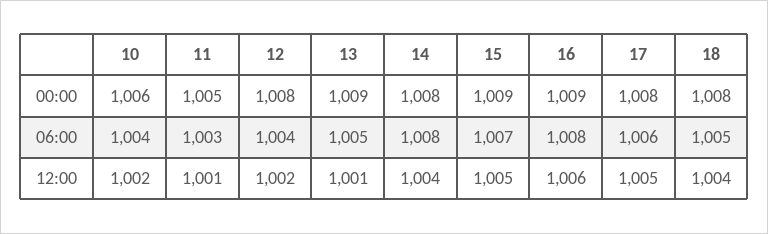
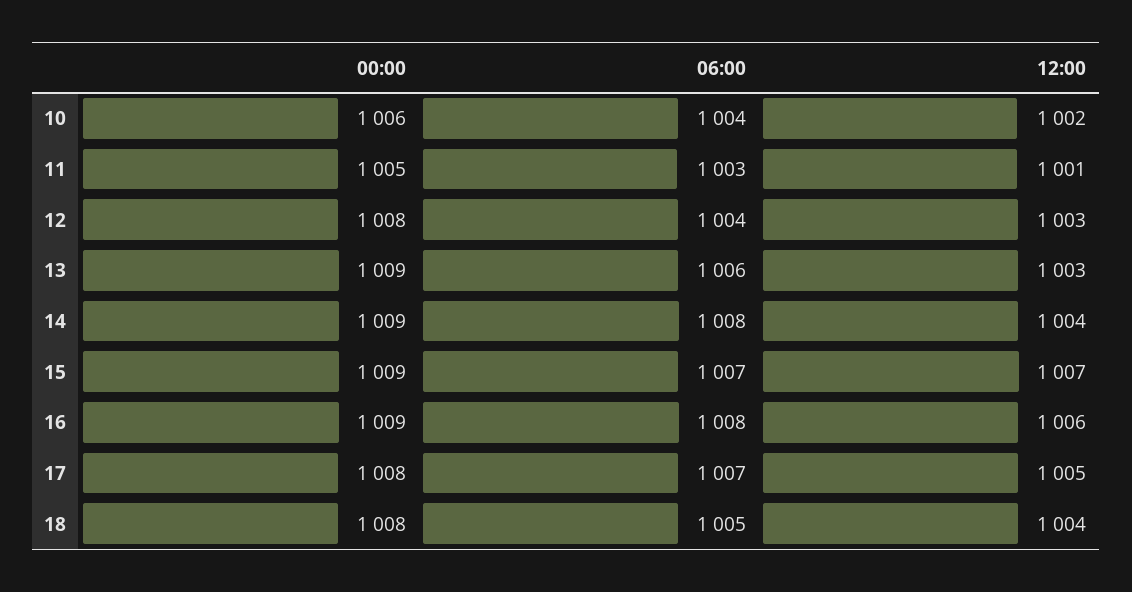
  {
    "10": {
      "00:00": 1006,
      "06:00": 1004,
      "12:00": 1002
    },
    "11": {
      "00:00": 1005,
      "06:00": 1003,
      "12:00": 1001
    },
    "12": {
      "00:00": 1008,
      "06:00": 1004,
-     "12:00": 1002
+     "12:00": 1003
    },
    "13": {
      "00:00": 1009,
-     "06:00": 1005,
+     "06:00": 1006,
-     "12:00": 1001
+     "12:00": 1003
    },
    "14": {
-     "00:00": 1008,
+     "00:00": 1009,
      "06:00": 1008,
      "12:00": 1004
    },
    "15": {
      "00:00": 1009,
      "06:00": 1007,
-     "12:00": 1005
+     "12:00": 1007
    },
    "16": {
      "00:00": 1009,
      "06:00": 1008,
      "12:00": 1006
    },
    "17": {
      "00:00": 1008,
-     "06:00": 1006,
+     "06:00": 1007,
      "12:00": 1005
    },
    "18": {
      "00:00": 1008,
      "06:00": 1005,
      "12:00": 1004
    }
  }

